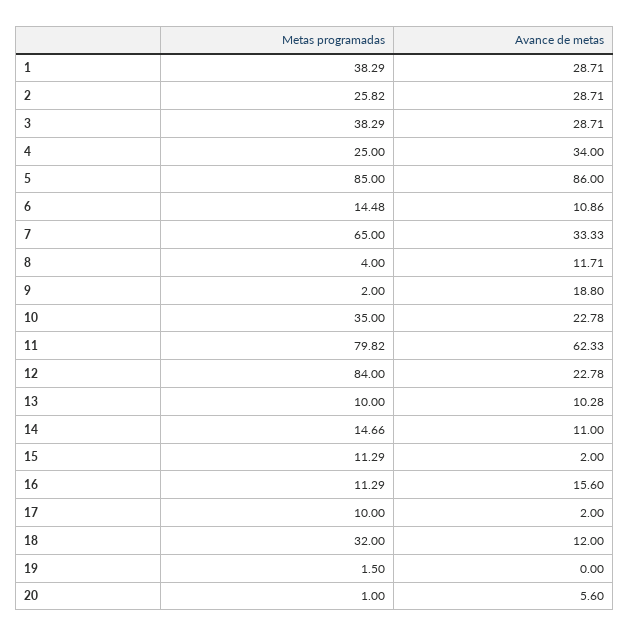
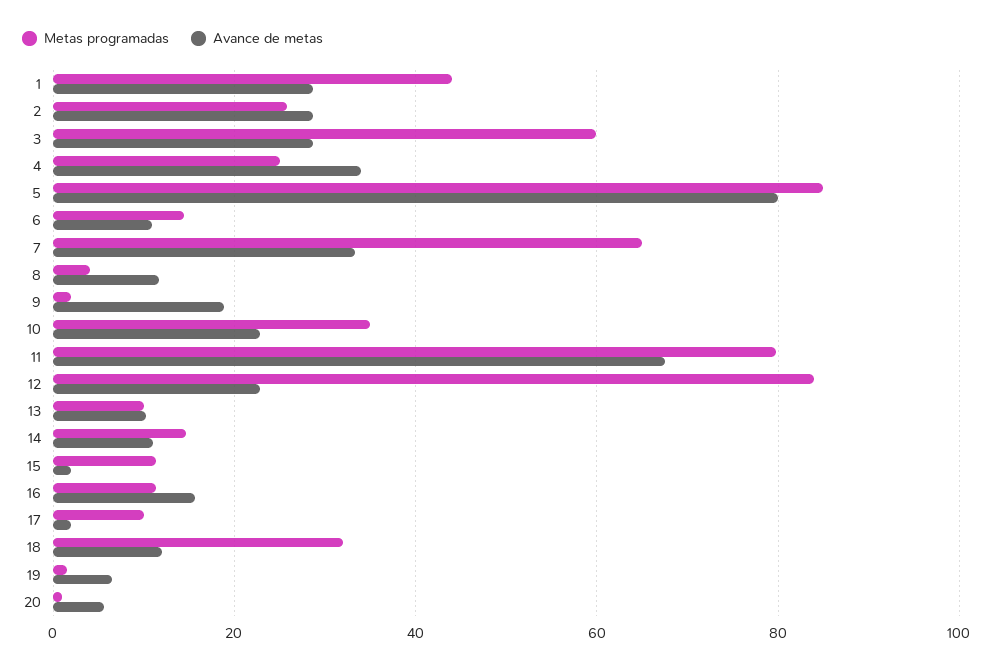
  {
    "Metas programadas": {
-     "1": 38.29,
+     "1": 44,
      "2": 25.82,
-     "3": 38.29,
+     "3": 60,
      "4": 25,
      "5": 85,
      "6": 14.48,
      "7": 65,
      "8": 4,
      "9": 2,
      "10": 35,
      "11": 79.82,
      "12": 84,
      "13": 10,
      "14": 14.66,
      "15": 11.29,
      "16": 11.29,
      "17": 10,
      "18": 32,
      "19": 1.5,
      "20": 1
    },
    "Avance de metas": {
      "1": 28.71,
      "2": 28.71,
      "3": 28.71,
      "4": 34,
-     "5": 86,
+     "5": 80,
      "6": 10.86,
      "7": 33.33,
      "8": 11.71,
      "9": 18.8,
      "10": 22.78,
-     "11": 62.33,
+     "11": 68,
      "12": 22.78,
      "13": 10.28,
      "14": 11,
      "15": 2,
      "16": 15.6,
      "17": 2,
      "18": 12,
-     "19": 0,
+     "19": 6,
      "20": 5.6
    }
  }

